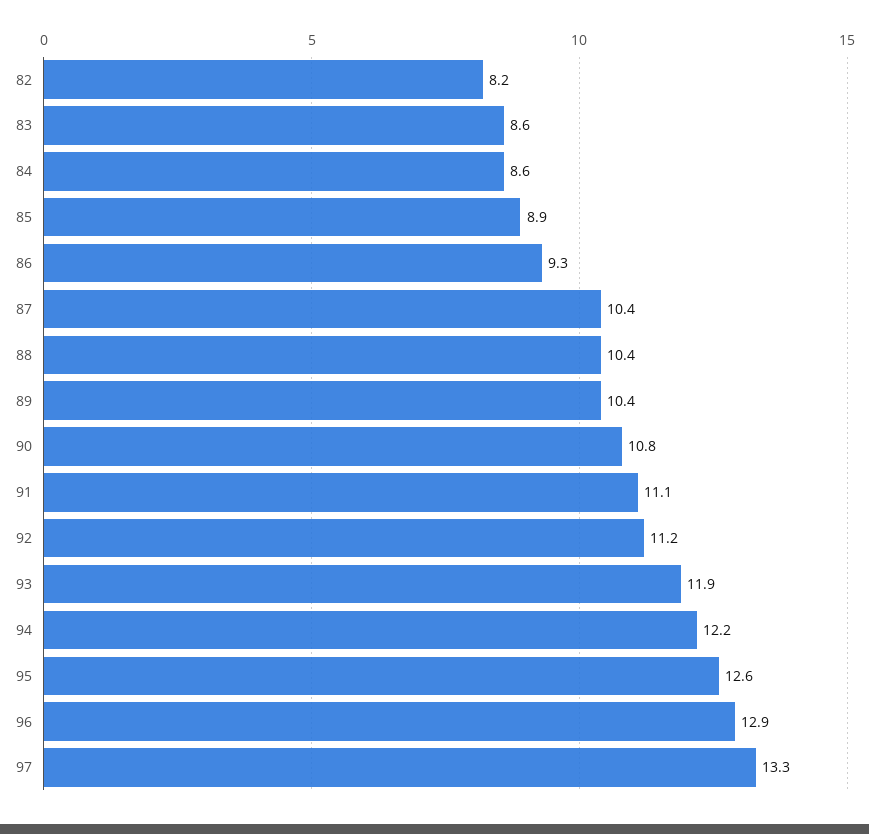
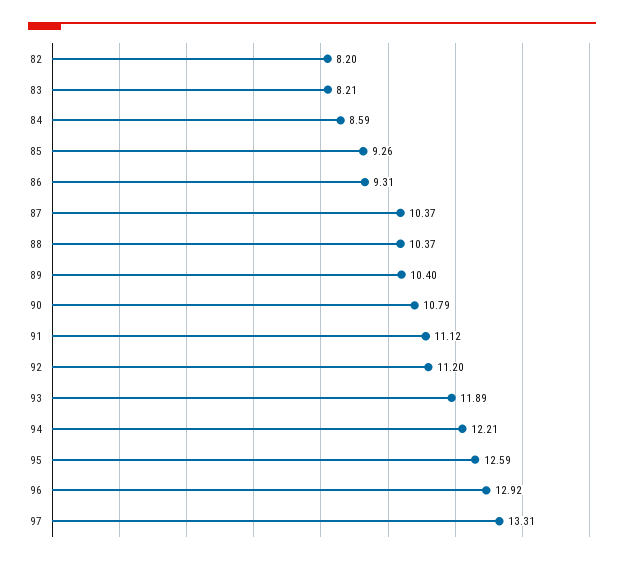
  {
    "82": 8.2,
-   "83": 8.6,
+   "83": 8.21,
    "84": 8.59,
-   "85": 8.9,
+   "85": 9.26,
    "86": 9.31,
    "87": 10.37,
    "88": 10.37,
    "89": 10.4,
    "90": 10.79,
    "91": 11.12,
    "92": 11.2,
    "93": 11.89,
    "94": 12.21,
    "95": 12.59,
    "96": 12.92,
    "97": 13.31
  }

